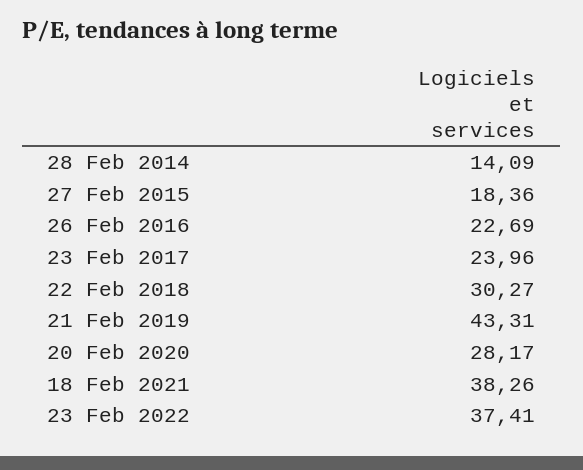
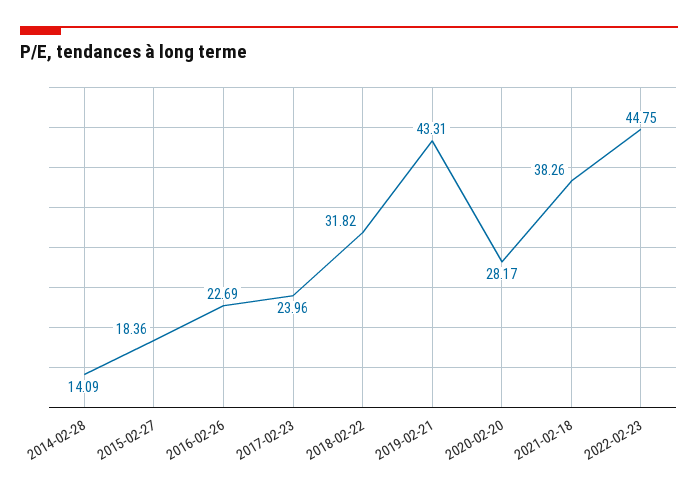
  {
    "28 Feb 2014": 14.09,
    "27 Feb 2015": 18.36,
    "26 Feb 2016": 22.69,
    "23 Feb 2017": 23.96,
-   "22 Feb 2018": 30.27,
+   "22 Feb 2018": 31.82,
    "21 Feb 2019": 43.31,
    "20 Feb 2020": 28.17,
    "18 Feb 2021": 38.26,
-   "23 Feb 2022": 37.41
+   "23 Feb 2022": 44.75
  }

